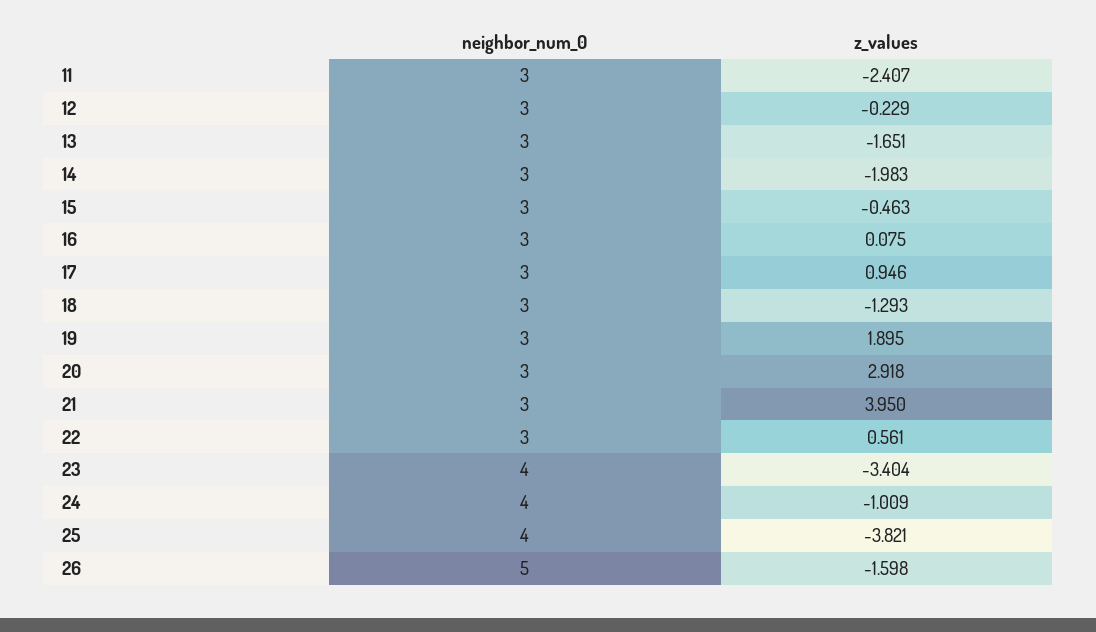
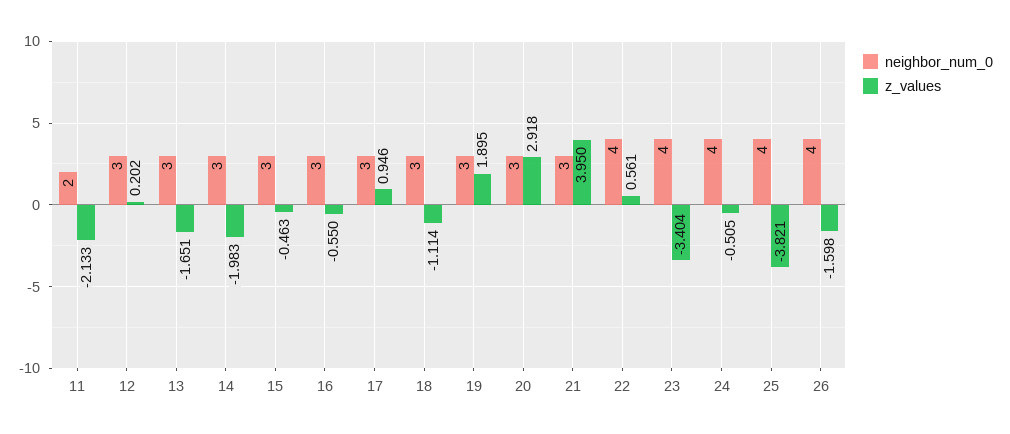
  {
    "neighbor_num_0": {
-     "11": 3,
+     "11": 2,
      "12": 3,
      "13": 3,
      "14": 3,
      "15": 3,
      "16": 3,
      "17": 3,
      "18": 3,
      "19": 3,
      "20": 3,
      "21": 3,
-     "22": 3,
+     "22": 4,
      "23": 4,
      "24": 4,
      "25": 4,
-     "26": 5
+     "26": 4
    },
    "z_values": {
-     "11": -2.407,
+     "11": -2.133,
-     "12": -0.229,
+     "12": 0.202,
      "13": -1.651,
      "14": -1.983,
      "15": -0.463,
-     "16": 0.075,
+     "16": -0.55,
      "17": 0.946,
-     "18": -1.293,
+     "18": -1.114,
      "19": 1.895,
      "20": 2.918,
      "21": 3.95,
      "22": 0.561,
      "23": -3.404,
-     "24": -1.009,
+     "24": -0.505,
      "25": -3.821,
      "26": -1.598
    }
  }

